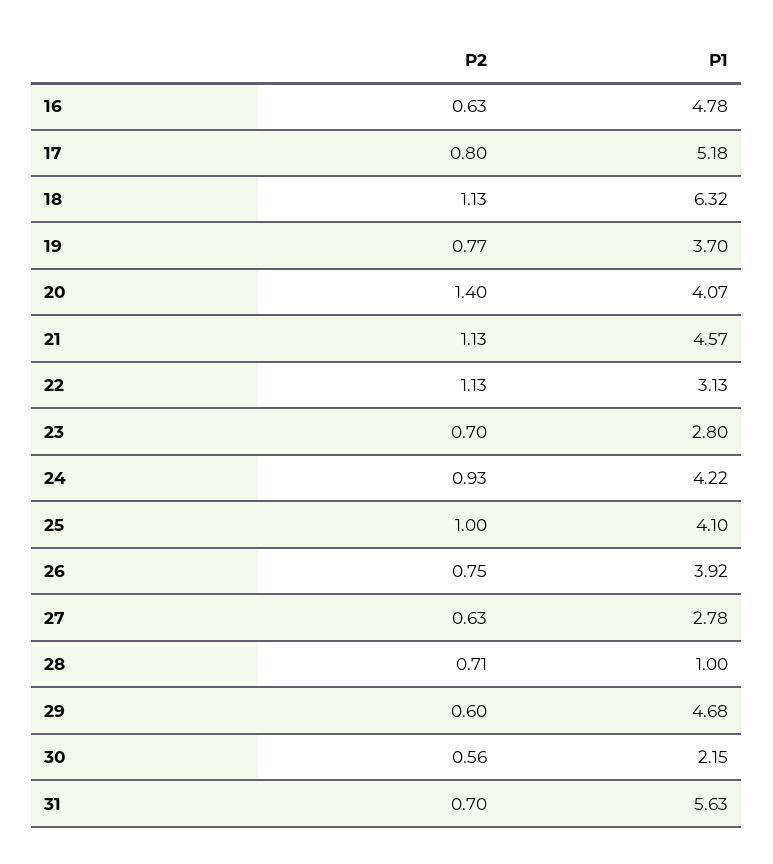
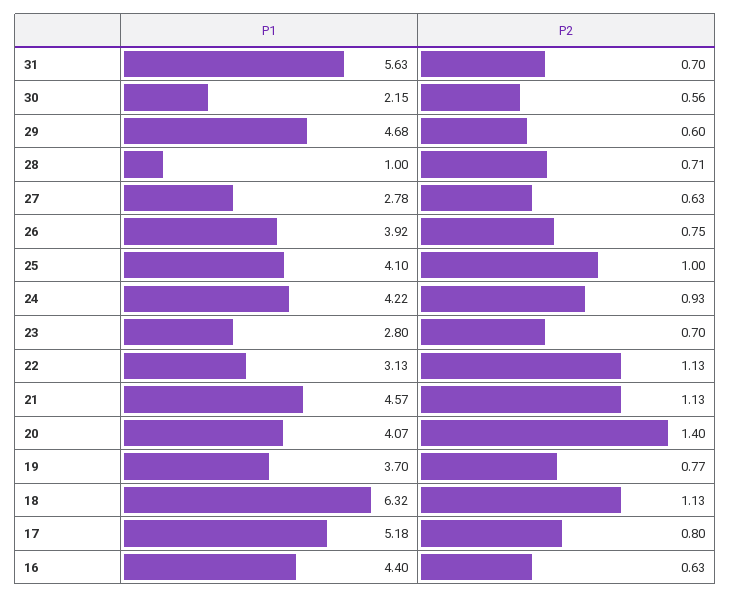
  {
    "P2": {
      "16": 0.63,
      "17": 0.8,
      "18": 1.13,
      "19": 0.77,
      "20": 1.4,
      "21": 1.13,
      "22": 1.13,
      "23": 0.7,
      "24": 0.93,
      "25": 1,
      "26": 0.75,
      "27": 0.63,
      "28": 0.71,
      "29": 0.6,
      "30": 0.56,
      "31": 0.7
    },
    "P1": {
-     "16": 4.78,
+     "16": 4.4,
      "17": 5.18,
      "18": 6.32,
      "19": 3.7,
      "20": 4.07,
      "21": 4.57,
      "22": 3.13,
      "23": 2.8,
      "24": 4.22,
      "25": 4.1,
      "26": 3.92,
      "27": 2.78,
      "28": 1,
      "29": 4.68,
      "30": 2.15,
      "31": 5.63
    }
  }

